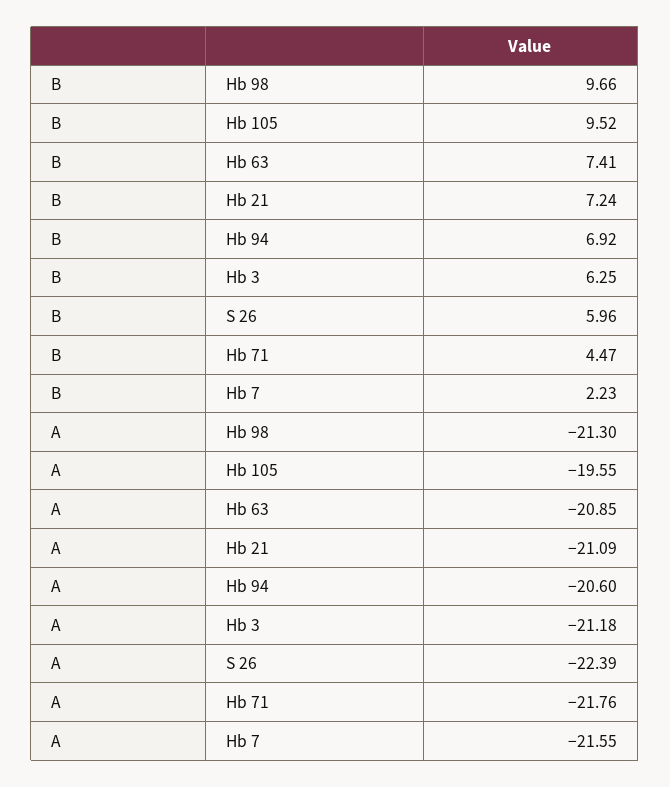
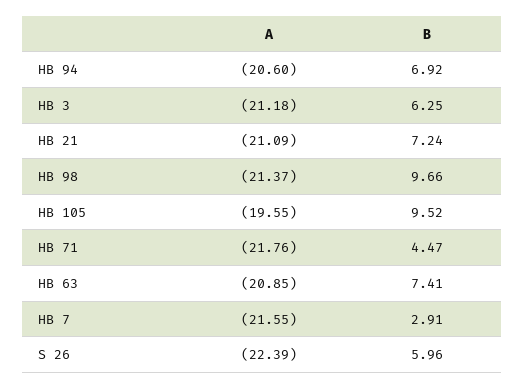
  {
    "B": {
      "Hb 98": 9.66,
      "Hb 105": 9.52,
      "Hb 63": 7.41,
      "Hb 21": 7.24,
      "Hb 94": 6.92,
      "Hb 3": 6.25,
      "S 26": 5.96,
      "Hb 71": 4.47,
-     "Hb 7": 2.23
+     "Hb 7": 2.91
    },
    "A": {
-     "Hb 98": -21.3,
+     "Hb 98": -21.37,
      "Hb 105": -19.55,
      "Hb 63": -20.85,
      "Hb 21": -21.09,
      "Hb 94": -20.6,
      "Hb 3": -21.18,
      "S 26": -22.39,
      "Hb 71": -21.76,
      "Hb 7": -21.55
    }
  }

